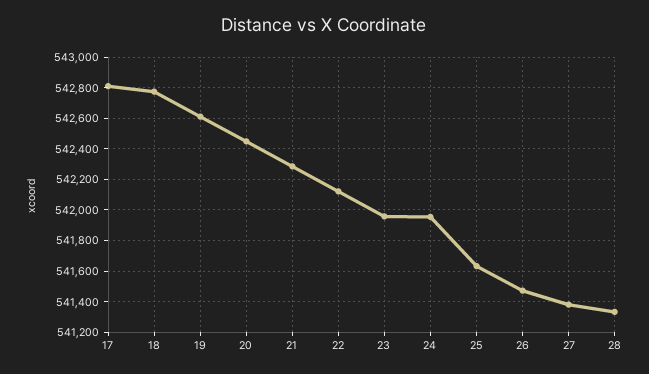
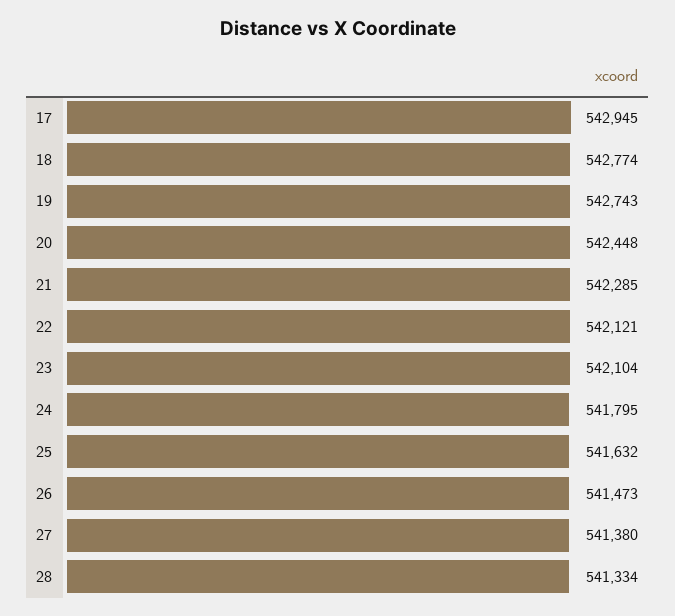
  {
-   "17": 542800,
+   "17": 542945,
    "18": 542774,
-   "19": 542600,
+   "19": 542743,
    "20": 542448,
    "21": 542285,
    "22": 542121,
-   "23": 541950,
+   "23": 542104,
-   "24": 541950,
+   "24": 541795,
    "25": 541632,
    "26": 541473,
    "27": 541380,
    "28": 541334
  }

